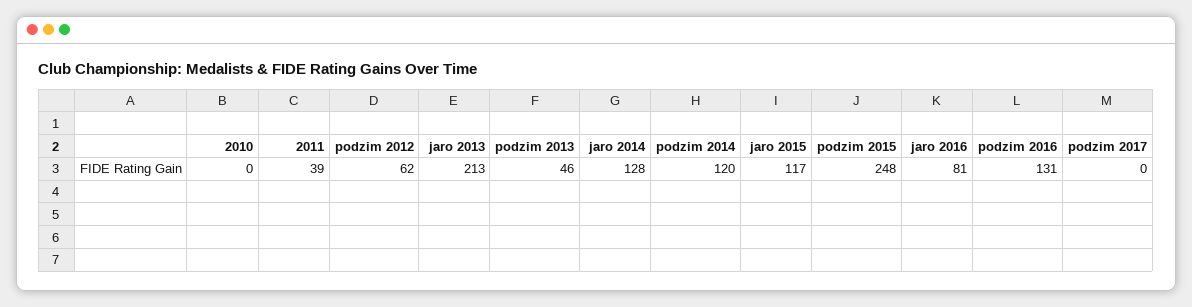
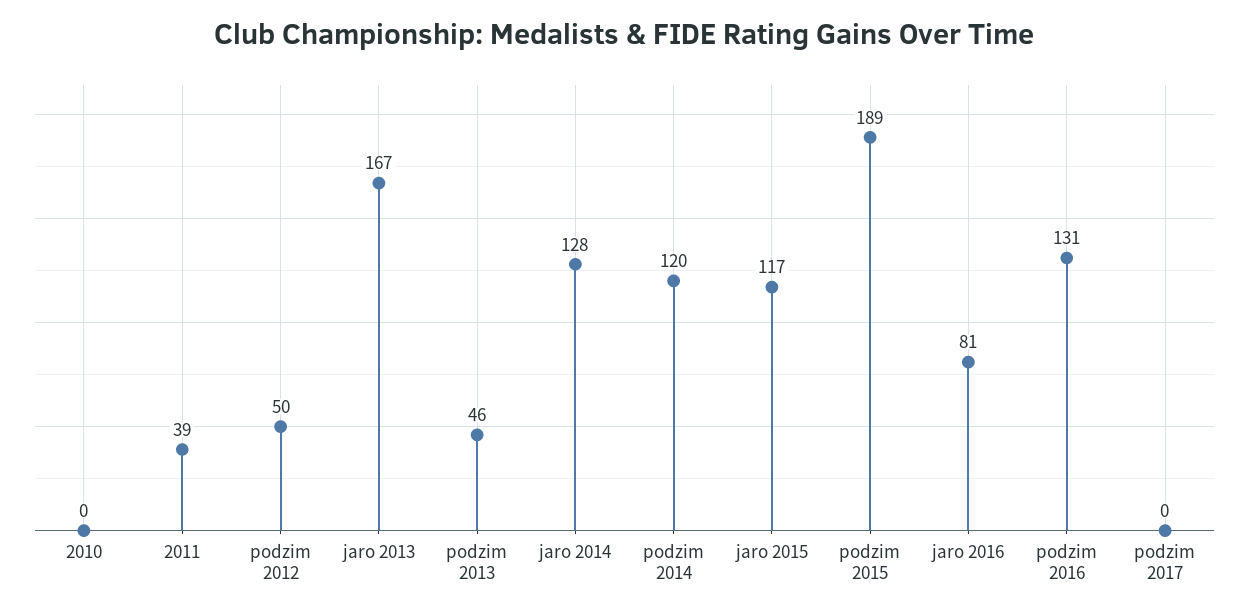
  {
    "2010": 0,
    "2011": 39,
-   "podzim 2012": 62,
+   "podzim 2012": 50,
-   "jaro 2013": 213,
+   "jaro 2013": 167,
    "podzim 2013": 46,
    "jaro 2014": 128,
    "podzim 2014": 120,
    "jaro 2015": 117,
-   "podzim 2015": 248,
+   "podzim 2015": 189,
    "jaro 2016": 81,
    "podzim 2016": 131,
    "podzim 2017": 0
  }

